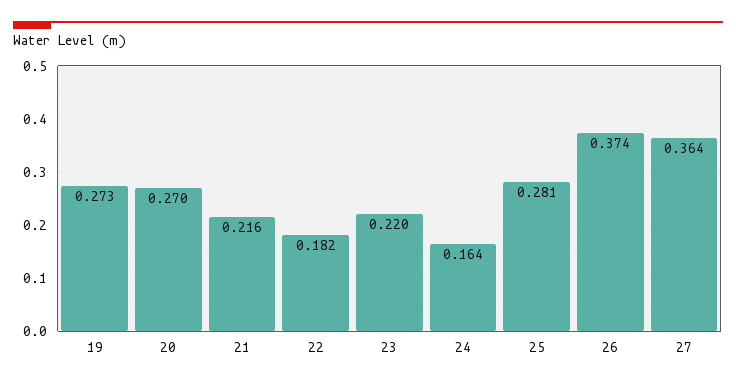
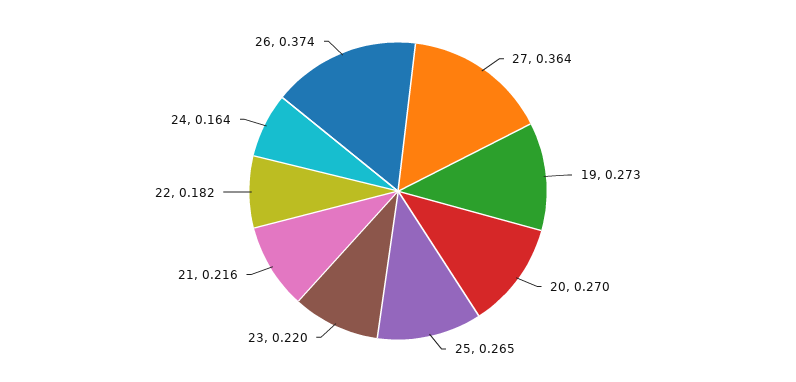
  {
    "19": 0.273,
    "20": 0.27,
    "21": 0.216,
    "22": 0.182,
    "23": 0.22,
    "24": 0.164,
-   "25": 0.281,
+   "25": 0.265,
    "26": 0.374,
    "27": 0.364
  }

